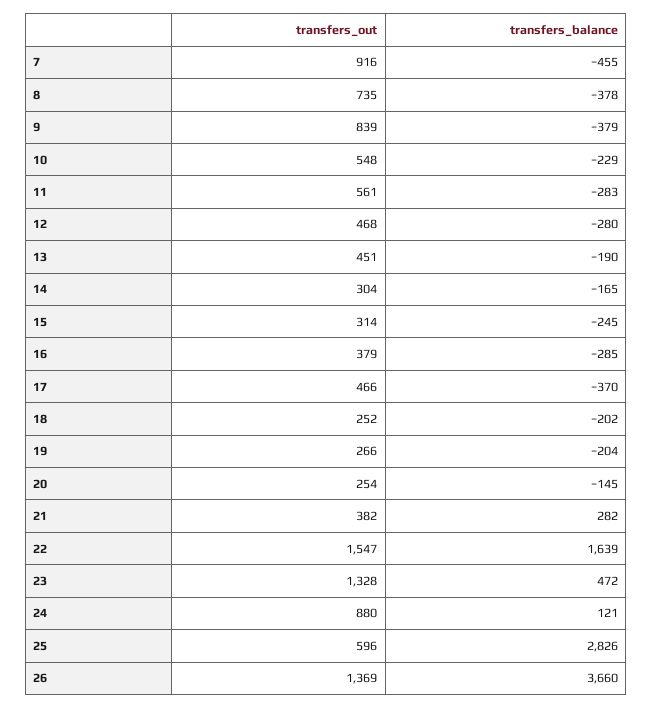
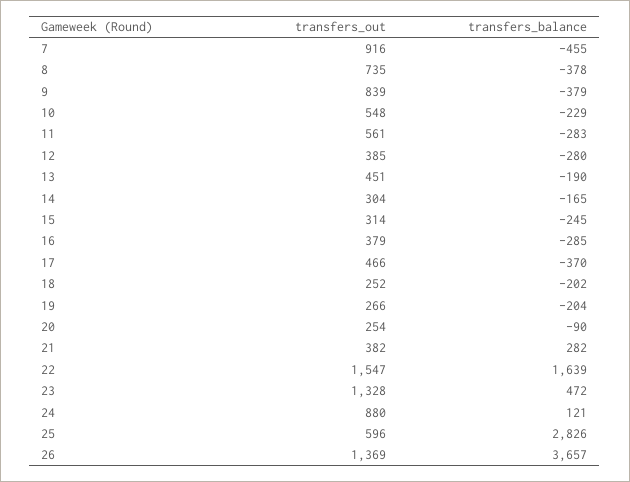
  {
    "transfers_out": {
      "7": 916,
      "8": 735,
      "9": 839,
      "10": 548,
      "11": 561,
-     "12": 468,
+     "12": 385,
      "13": 451,
      "14": 304,
      "15": 314,
      "16": 379,
      "17": 466,
      "18": 252,
      "19": 266,
      "20": 254,
      "21": 382,
      "22": 1547,
      "23": 1328,
      "24": 880,
      "25": 596,
      "26": 1369
    },
    "transfers_balance": {
      "7": -455,
      "8": -378,
      "9": -379,
      "10": -229,
      "11": -283,
      "12": -280,
      "13": -190,
      "14": -165,
      "15": -245,
      "16": -285,
      "17": -370,
      "18": -202,
      "19": -204,
-     "20": -145,
+     "20": -90,
      "21": 282,
      "22": 1639,
      "23": 472,
      "24": 121,
      "25": 2826,
-     "26": 3660
+     "26": 3657
    }
  }

